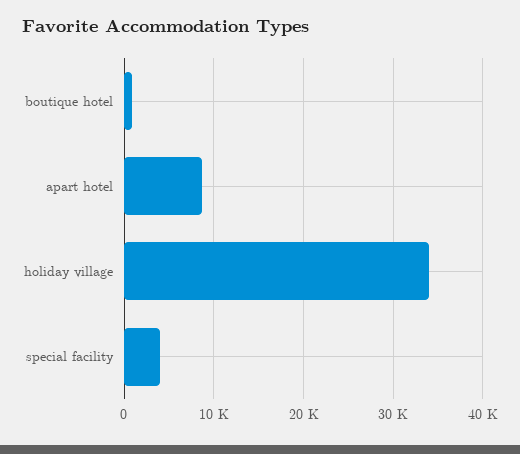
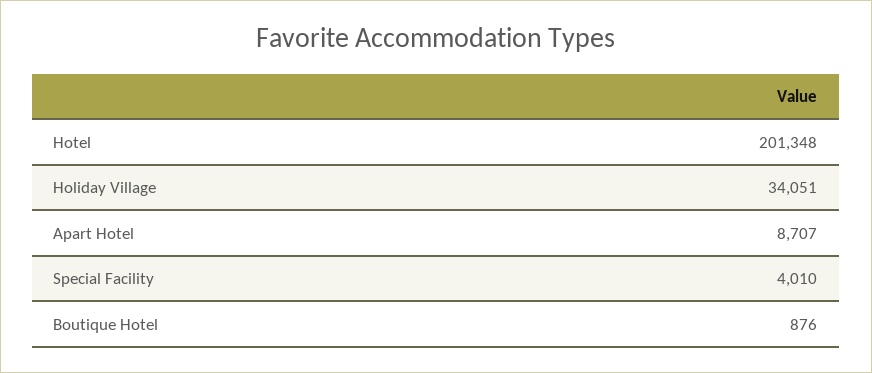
  {
    "boutique hotel": 876,
    "apart hotel": 8707,
    "holiday village": 34051,
-   "special facility": 4010
+   "special facility": 4010,
+   "Hotel": 201348
  }

